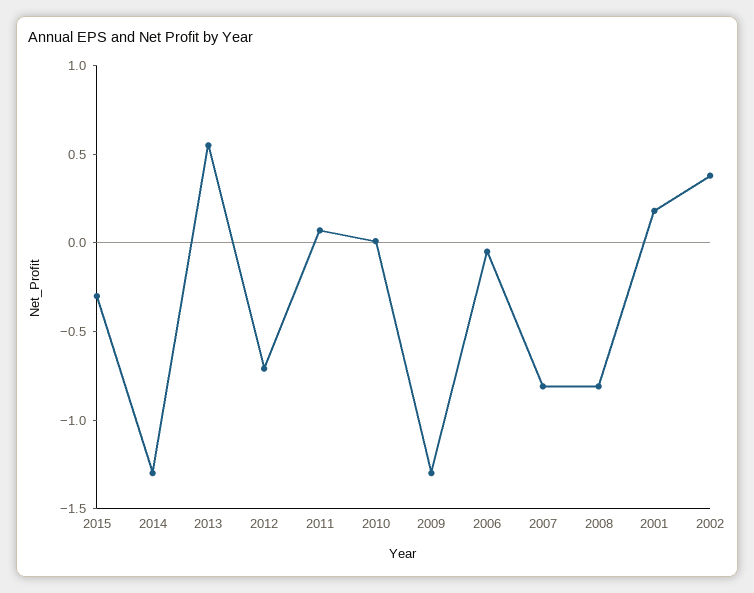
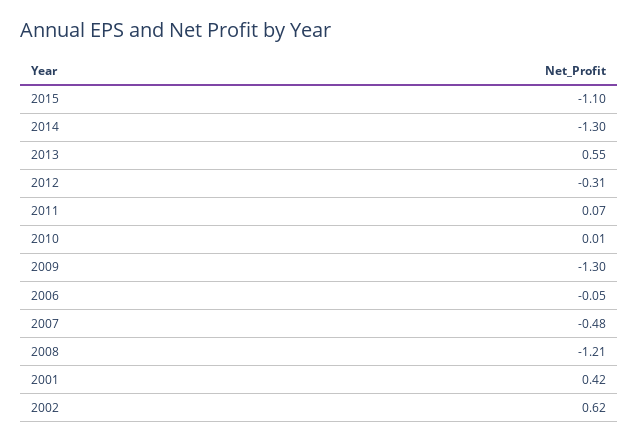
  {
-   "2015": -0.3,
+   "2015": -1.1,
    "2014": -1.3,
    "2013": 0.55,
-   "2012": -0.7,
+   "2012": -0.31,
    "2011": 0.07,
    "2010": 0.01,
    "2009": -1.3,
    "2006": -0.05,
-   "2007": -0.8,
+   "2007": -0.48,
-   "2008": -0.8,
+   "2008": -1.21,
-   "2001": 0.2,
+   "2001": 0.42,
-   "2002": 0.4
+   "2002": 0.62
  }

